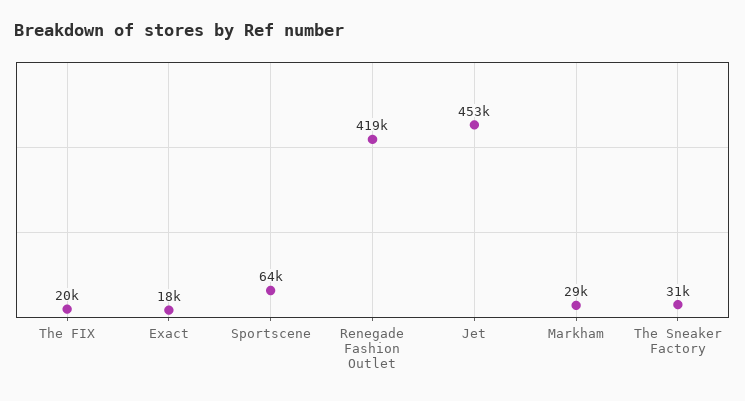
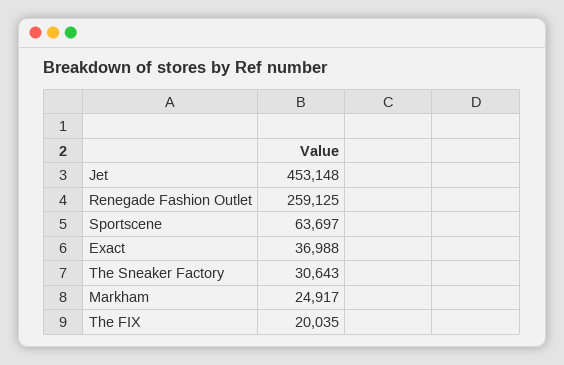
  {
    "The FIX": 20035,
-   "Exact": 18000,
+   "Exact": 36988,
    "Sportscene": 63697,
-   "Renegade Fashion Outlet": 419000,
+   "Renegade Fashion Outlet": 259125,
    "Jet": 453148,
-   "Markham": 29000,
+   "Markham": 24917,
    "The Sneaker Factory": 30643
  }

